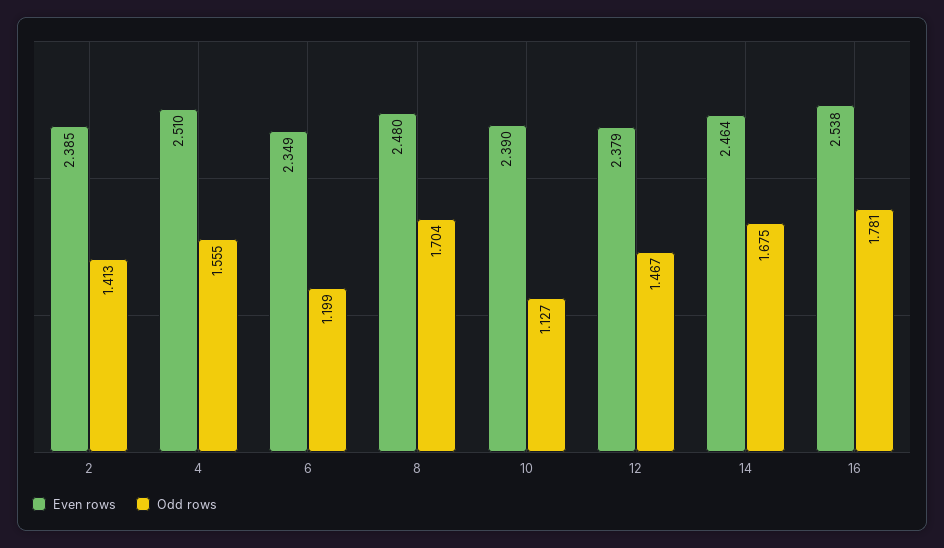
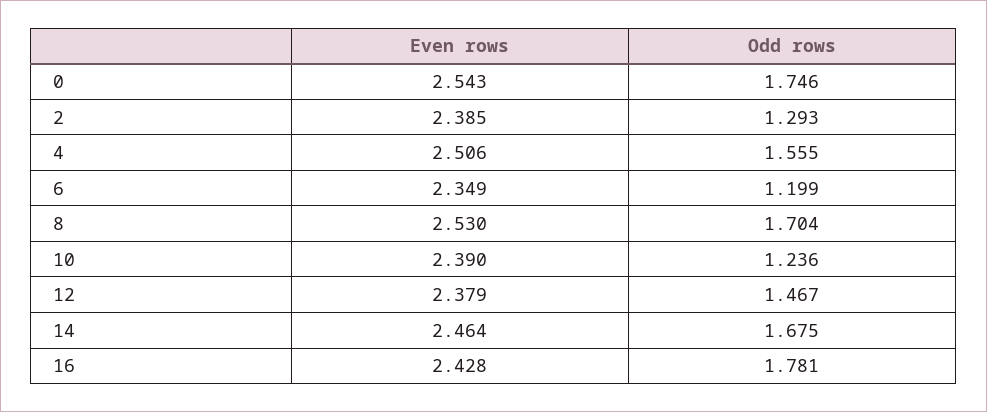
  {
    "Even rows": {
      "2": 2.385,
-     "4": 2.51,
+     "4": 2.506,
      "6": 2.349,
-     "8": 2.48,
+     "8": 2.53,
      "10": 2.39,
      "12": 2.379,
      "14": 2.464,
-     "16": 2.538
+     "16": 2.428,
+     "0": 2.543
    },
    "Odd rows": {
-     "2": 1.413,
+     "2": 1.293,
      "4": 1.555,
      "6": 1.199,
      "8": 1.704,
-     "10": 1.127,
+     "10": 1.236,
      "12": 1.467,
      "14": 1.675,
-     "16": 1.781
+     "16": 1.781,
+     "0": 1.746
    }
  }

